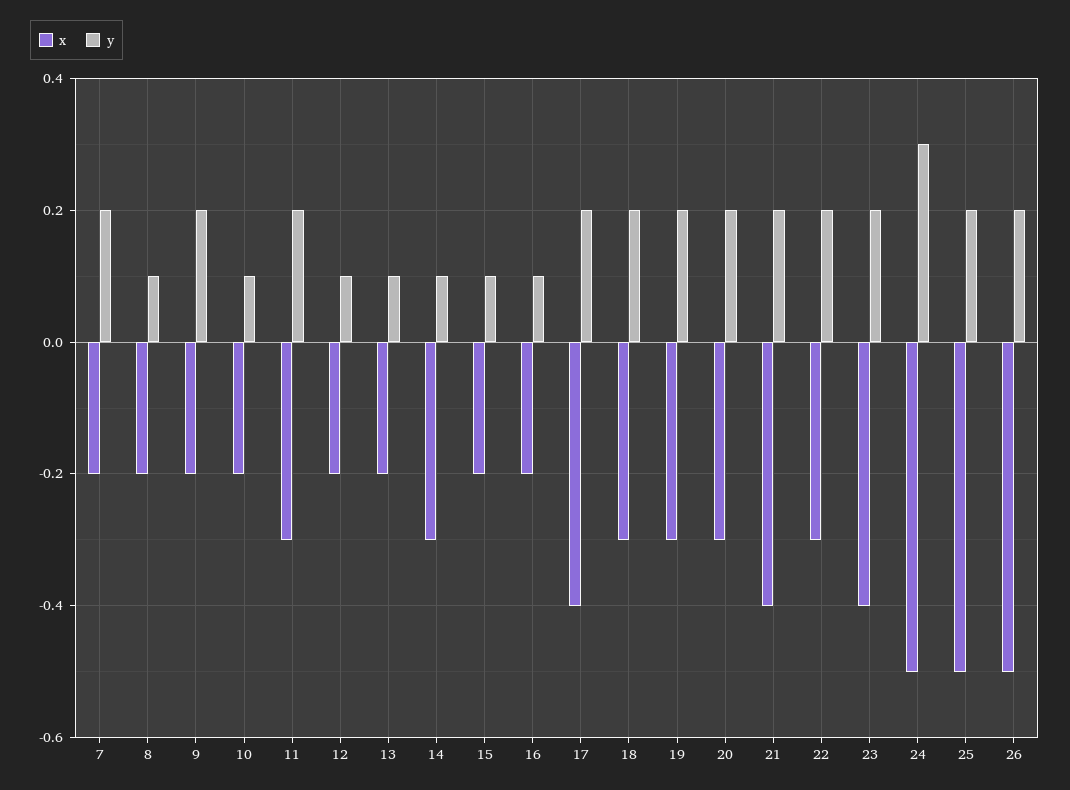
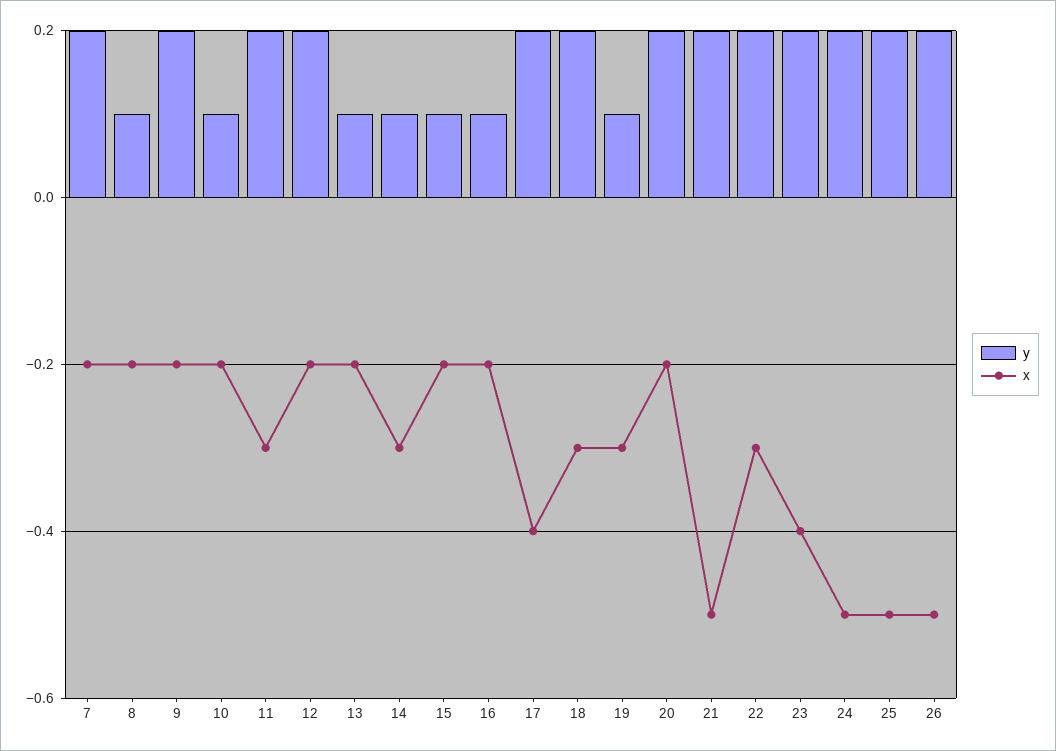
  {
    "x": {
      "7": -0.2,
      "8": -0.2,
      "9": -0.2,
      "10": -0.2,
      "11": -0.3,
      "12": -0.2,
      "13": -0.2,
      "14": -0.3,
      "15": -0.2,
      "16": -0.2,
      "17": -0.4,
      "18": -0.3,
      "19": -0.3,
-     "20": -0.3,
+     "20": -0.2,
-     "21": -0.4,
+     "21": -0.5,
      "22": -0.3,
      "23": -0.4,
      "24": -0.5,
      "25": -0.5,
      "26": -0.5
    },
    "y": {
      "7": 0.2,
      "8": 0.1,
      "9": 0.2,
      "10": 0.1,
      "11": 0.2,
-     "12": 0.1,
+     "12": 0.2,
      "13": 0.1,
      "14": 0.1,
      "15": 0.1,
      "16": 0.1,
      "17": 0.2,
      "18": 0.2,
-     "19": 0.2,
+     "19": 0.1,
      "20": 0.2,
      "21": 0.2,
      "22": 0.2,
      "23": 0.2,
-     "24": 0.3,
+     "24": 0.2,
      "25": 0.2,
      "26": 0.2
    }
  }

